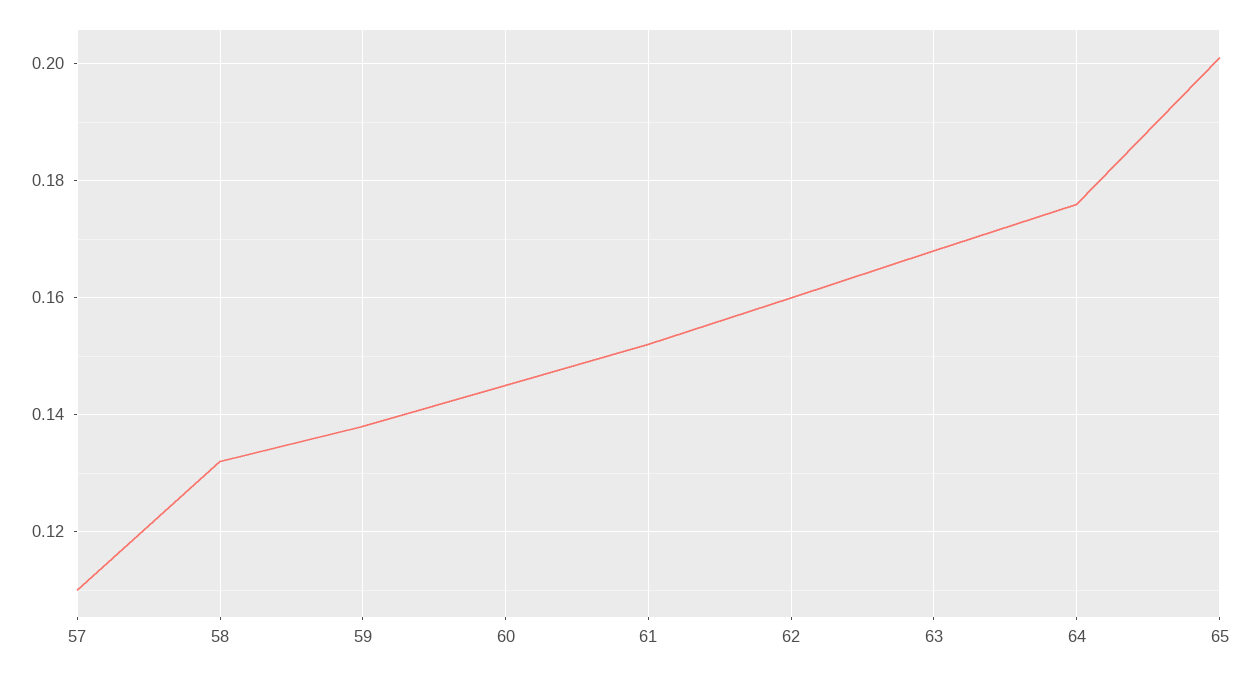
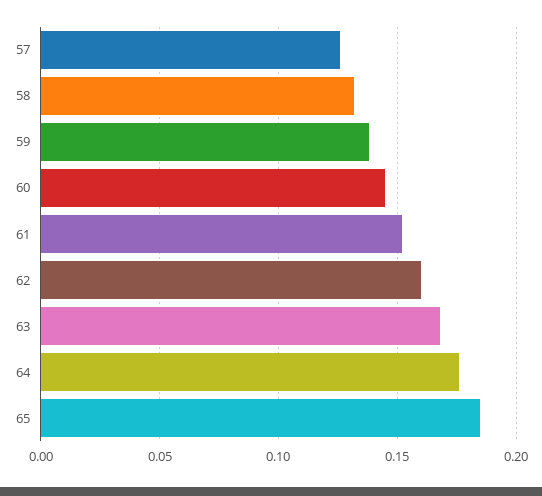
  {
-   "57": 0.11,
+   "57": 0.125,
    "58": 0.13,
    "59": 0.14,
    "60": 0.145,
    "61": 0.15,
    "62": 0.16,
    "63": 0.17,
    "64": 0.175,
-   "65": 0.2
+   "65": 0.185
  }

